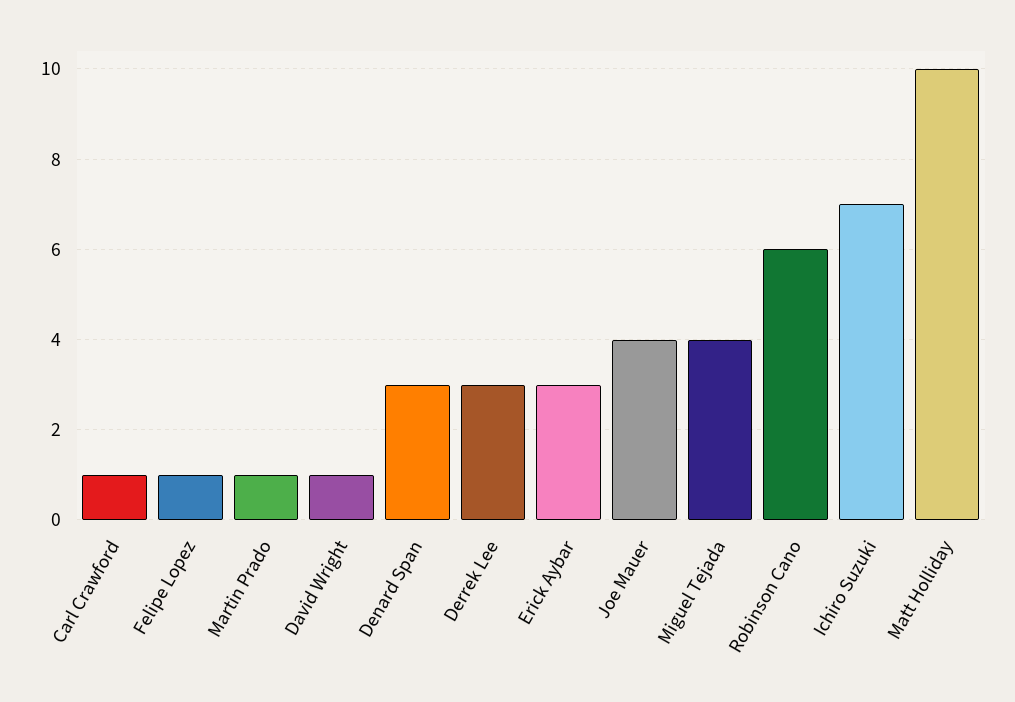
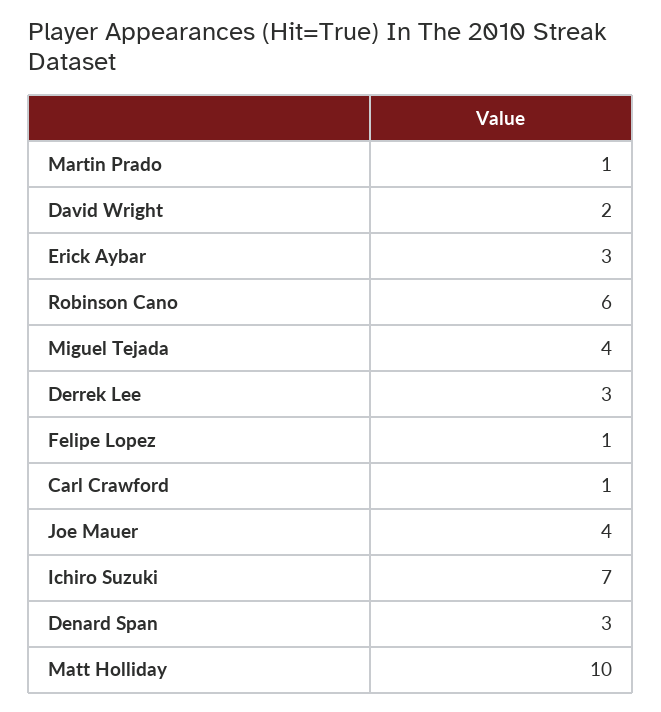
  {
    "Carl Crawford": 1,
    "Felipe Lopez": 1,
    "Martin Prado": 1,
-   "David Wright": 1,
+   "David Wright": 2,
    "Denard Span": 3,
    "Derrek Lee": 3,
    "Erick Aybar": 3,
    "Joe Mauer": 4,
    "Miguel Tejada": 4,
    "Robinson Cano": 6,
    "Ichiro Suzuki": 7,
    "Matt Holliday": 10
  }

